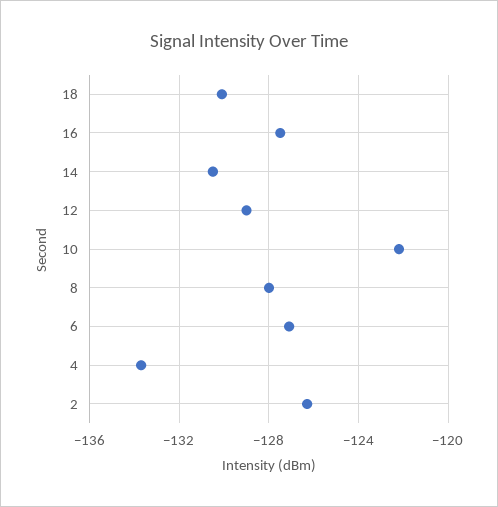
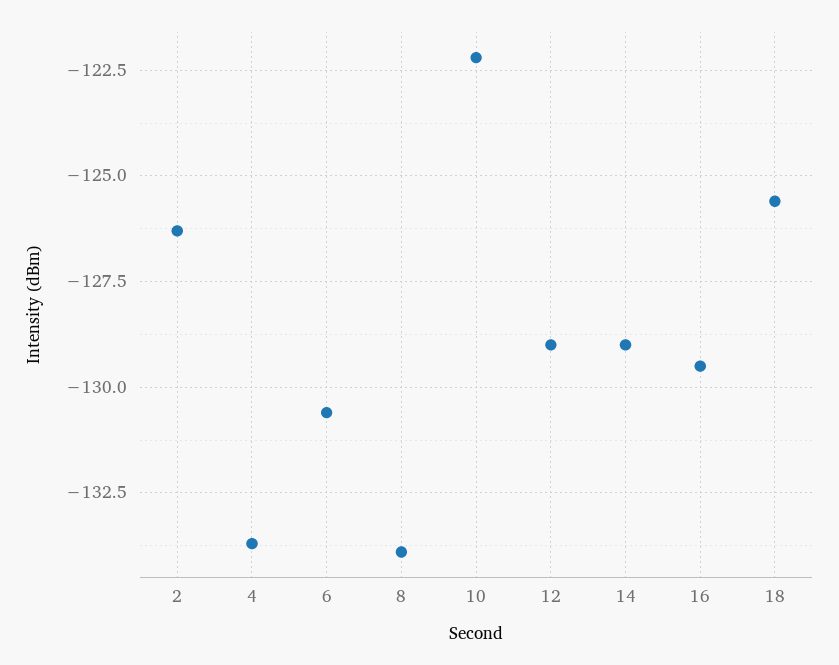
  {
-   "18": -130,
+   "18": -125.5,
-   "16": -127.5,
+   "16": -129.5,
-   "14": -130.5,
+   "14": -129,
    "12": -129,
    "10": -122,
-   "8": -128,
+   "8": -134,
-   "6": -127,
+   "6": -130.5,
    "4": -133.5,
    "2": -126.5
  }

